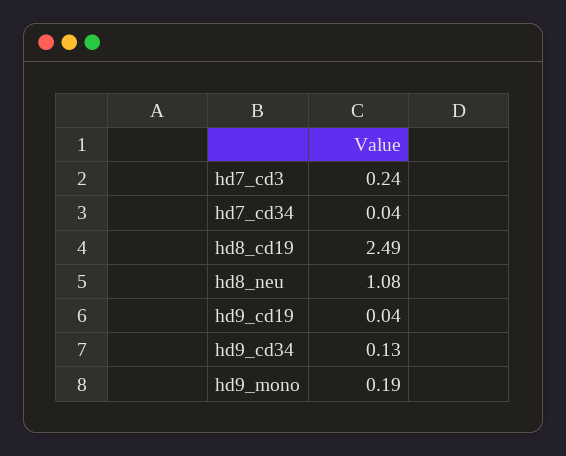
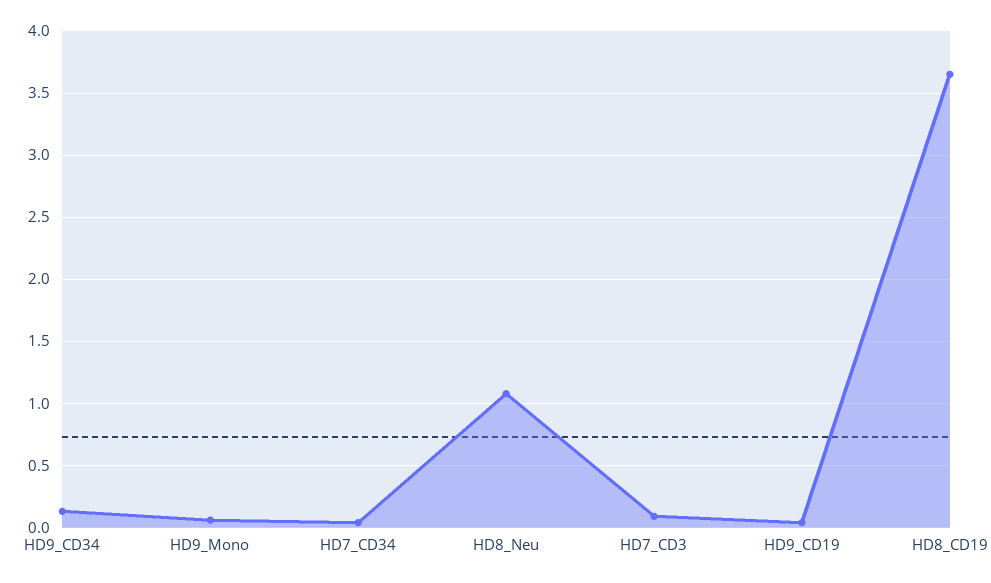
  {
-   "hd7_cd3": 0.24,
+   "hd7_cd3": 0.1,
    "hd7_cd34": 0.04,
-   "hd8_cd19": 2.49,
+   "hd8_cd19": 3.65,
    "hd8_neu": 1.08,
    "hd9_cd19": 0.04,
    "hd9_cd34": 0.13,
-   "hd9_mono": 0.19
+   "hd9_mono": 0.05
  }

